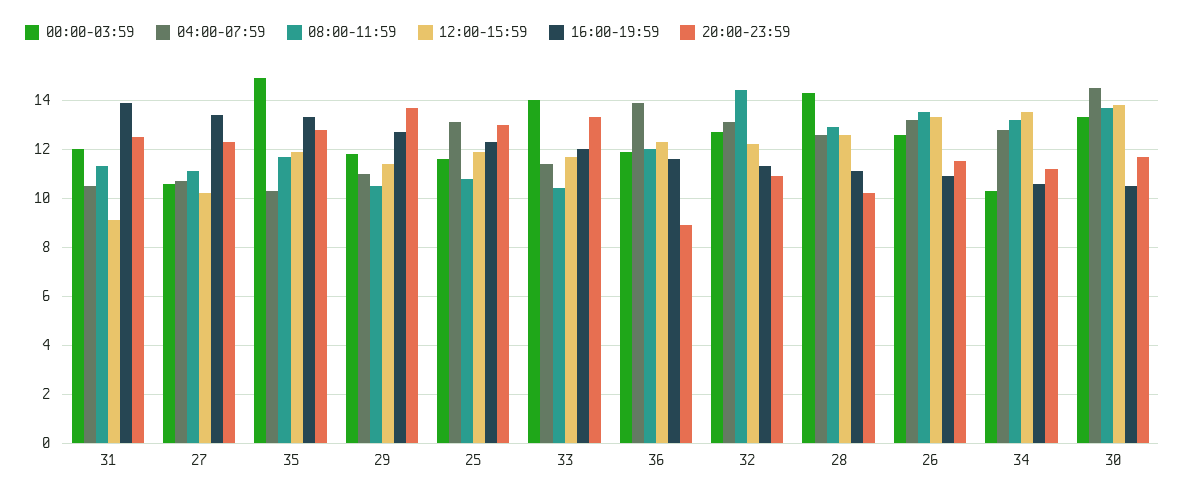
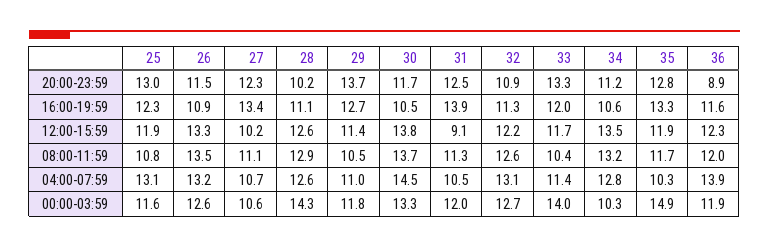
  {
    "00:00-03:59": {
      "31": 12,
      "27": 10.6,
      "35": 14.9,
      "29": 11.8,
      "25": 11.6,
      "33": 14,
      "36": 11.9,
      "32": 12.7,
      "28": 14.3,
      "26": 12.6,
      "34": 10.3,
      "30": 13.3
    },
    "04:00-07:59": {
      "31": 10.5,
      "27": 10.7,
      "35": 10.3,
      "29": 11,
      "25": 13.1,
      "33": 11.4,
      "36": 13.9,
      "32": 13.1,
      "28": 12.6,
      "26": 13.2,
      "34": 12.8,
      "30": 14.5
    },
    "08:00-11:59": {
      "31": 11.3,
      "27": 11.1,
      "35": 11.7,
      "29": 10.5,
      "25": 10.8,
      "33": 10.4,
      "36": 12,
-     "32": 14.5,
+     "32": 12.6,
      "28": 12.9,
      "26": 13.5,
      "34": 13.2,
      "30": 13.7
    },
    "12:00-15:59": {
      "31": 9.1,
      "27": 10.2,
      "35": 11.9,
      "29": 11.4,
      "25": 11.9,
      "33": 11.7,
      "36": 12.3,
      "32": 12.2,
      "28": 12.6,
      "26": 13.3,
      "34": 13.5,
      "30": 13.8
    },
    "16:00-19:59": {
      "31": 13.9,
      "27": 13.4,
      "35": 13.3,
      "29": 12.7,
      "25": 12.3,
      "33": 12,
      "36": 11.6,
      "32": 11.3,
      "28": 11.1,
      "26": 10.9,
      "34": 10.6,
      "30": 10.5
    },
    "20:00-23:59": {
      "31": 12.5,
      "27": 12.3,
      "35": 12.8,
      "29": 13.7,
      "25": 13,
      "33": 13.3,
      "36": 8.9,
      "32": 10.9,
      "28": 10.2,
      "26": 11.5,
      "34": 11.2,
      "30": 11.7
    }
  }

